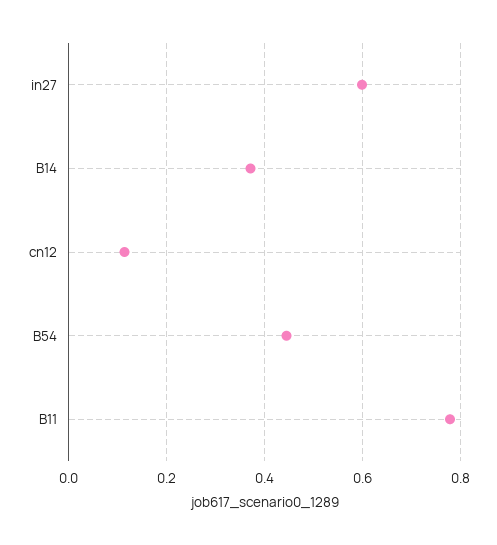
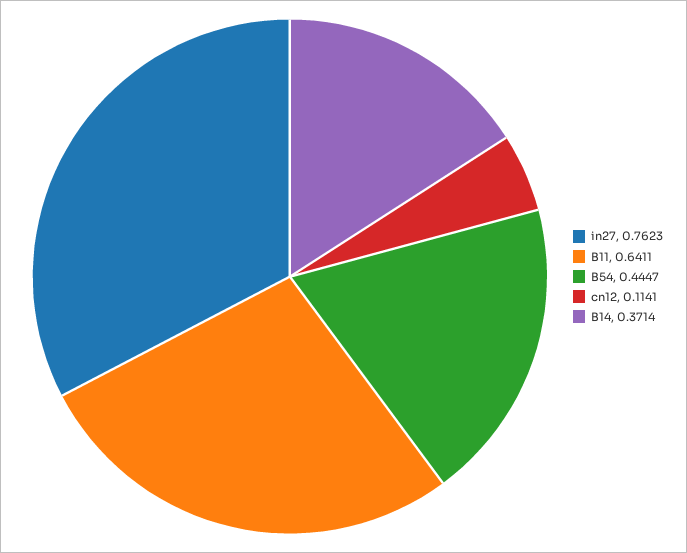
  {
-   "in27": 0.6,
+   "in27": 0.7623,
    "B14": 0.3714,
    "cn12": 0.1141,
    "B54": 0.4447,
-   "B11": 0.78
+   "B11": 0.6411
  }

